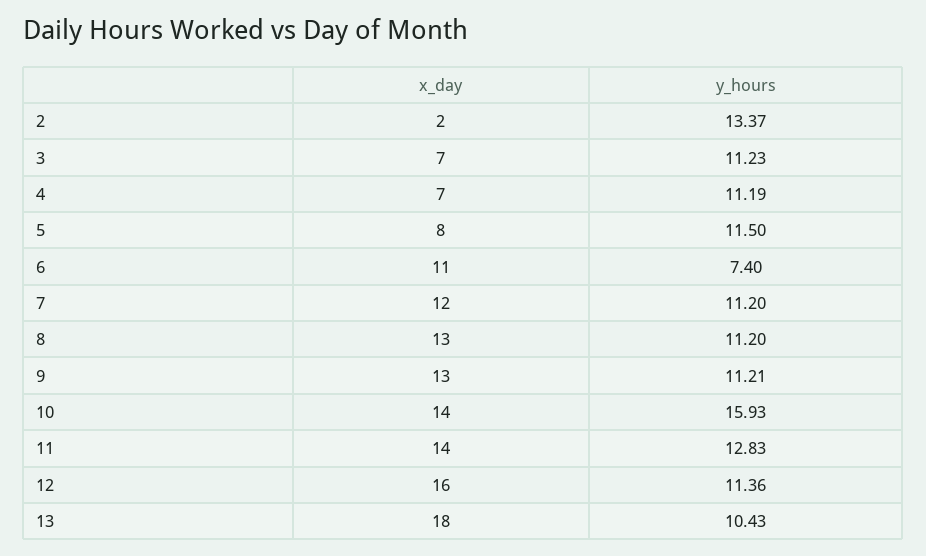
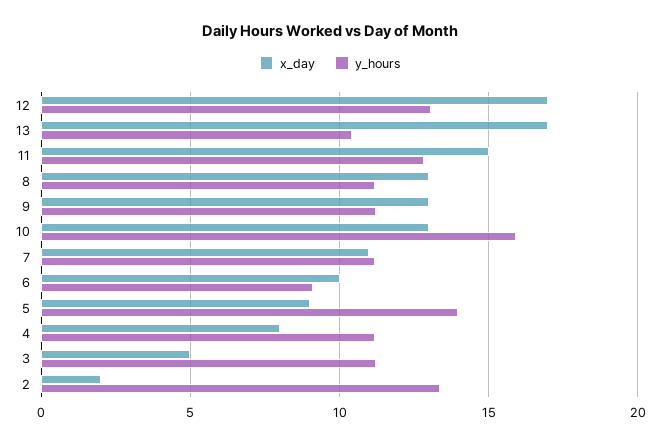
  {
    "x_day": {
      "2": 2,
-     "3": 7,
+     "3": 5,
-     "4": 7,
+     "4": 8,
-     "5": 8,
+     "5": 9,
-     "6": 11,
+     "6": 10,
-     "7": 12,
+     "7": 11,
      "8": 13,
      "9": 13,
-     "10": 14,
+     "10": 13,
-     "11": 14,
+     "11": 15,
-     "12": 16,
+     "12": 17,
-     "13": 18
+     "13": 17
    },
    "y_hours": {
      "2": 13.37,
      "3": 11.23,
      "4": 11.19,
-     "5": 11.5,
+     "5": 14,
-     "6": 7.4,
+     "6": 9,
      "7": 11.2,
      "8": 11.2,
      "9": 11.21,
      "10": 15.93,
      "11": 12.83,
-     "12": 11.36,
+     "12": 13,
      "13": 10.43
    }
  }

